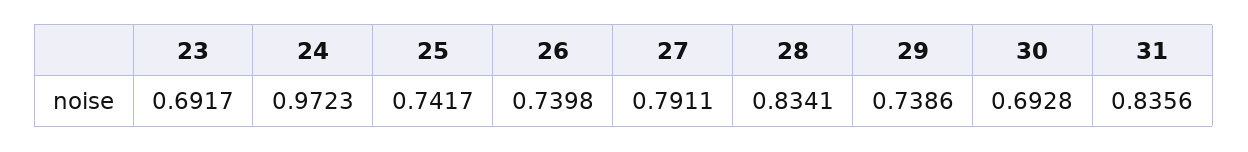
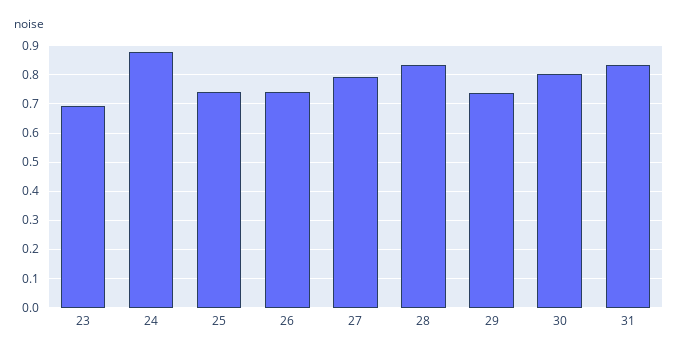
  {
    "23": 0.6917,
-   "24": 0.9723,
+   "24": 0.875,
    "25": 0.7417,
    "26": 0.7398,
    "27": 0.7911,
    "28": 0.8341,
    "29": 0.7386,
-   "30": 0.6928,
+   "30": 0.8,
    "31": 0.8356
  }

